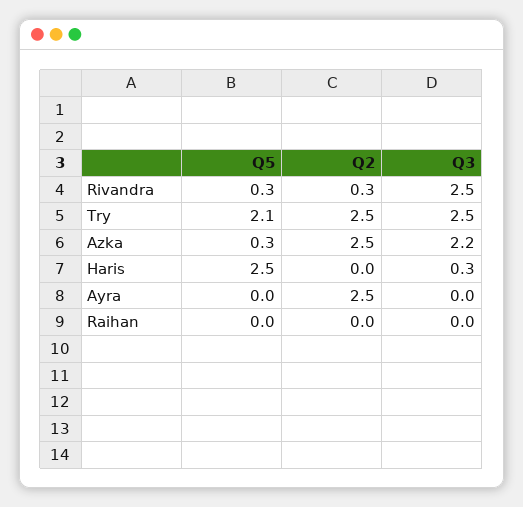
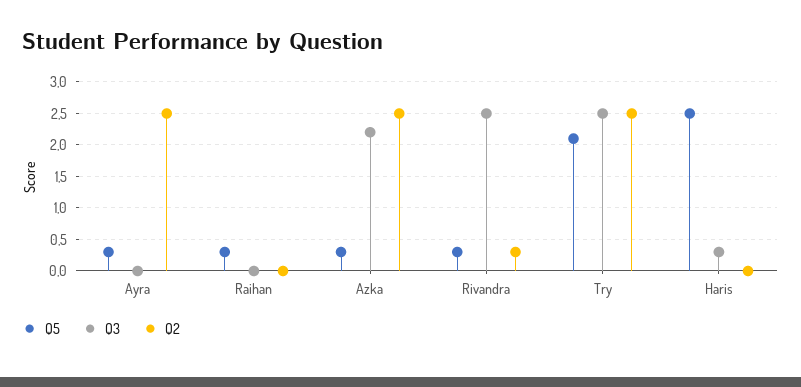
  {
    "Q5": {
      "Rivandra": 0.3,
      "Try": 2.1,
      "Azka": 0.3,
      "Haris": 2.5,
-     "Ayra": 0,
+     "Ayra": 0.3,
-     "Raihan": 0
+     "Raihan": 0.3
    },
    "Q2": {
      "Rivandra": 0.3,
      "Try": 2.5,
      "Azka": 2.5,
      "Haris": 0,
      "Ayra": 2.5,
      "Raihan": 0
    },
    "Q3": {
      "Rivandra": 2.5,
      "Try": 2.5,
      "Azka": 2.2,
      "Haris": 0.3,
      "Ayra": 0,
      "Raihan": 0
    }
  }

